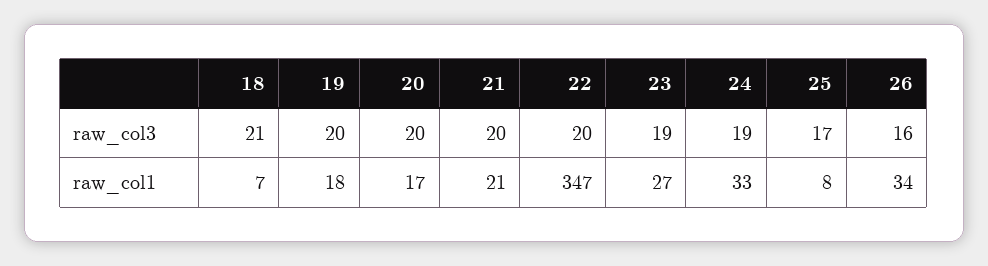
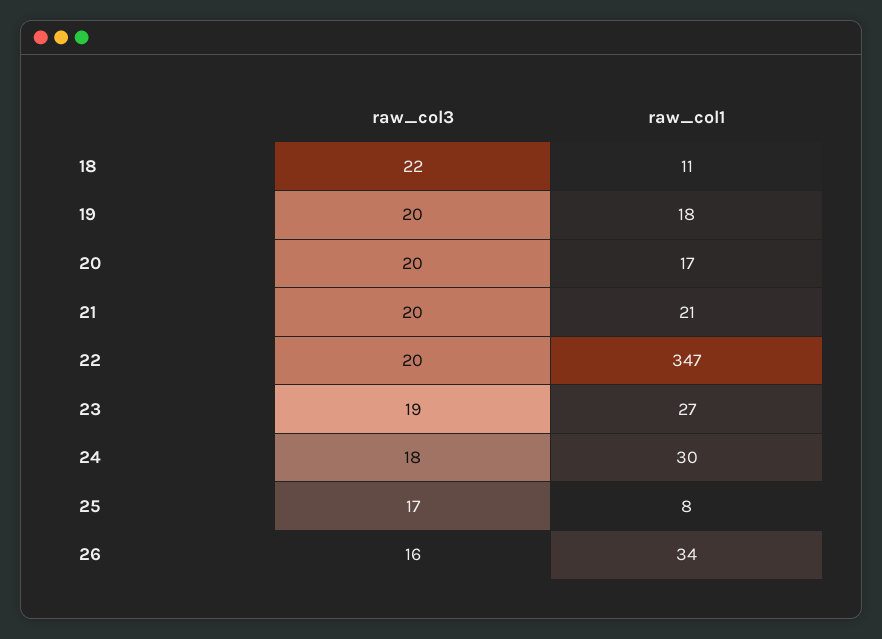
  {
    "18": {
-     "raw_col3": 21,
+     "raw_col3": 22,
-     "raw_col1": 7
+     "raw_col1": 11
    },
    "19": {
      "raw_col3": 20,
      "raw_col1": 18
    },
    "20": {
      "raw_col3": 20,
      "raw_col1": 17
    },
    "21": {
      "raw_col3": 20,
      "raw_col1": 21
    },
    "22": {
      "raw_col3": 20,
      "raw_col1": 347
    },
    "23": {
      "raw_col3": 19,
      "raw_col1": 27
    },
    "24": {
-     "raw_col3": 19,
+     "raw_col3": 18,
-     "raw_col1": 33
+     "raw_col1": 30
    },
    "25": {
      "raw_col3": 17,
      "raw_col1": 8
    },
    "26": {
      "raw_col3": 16,
      "raw_col1": 34
    }
  }

